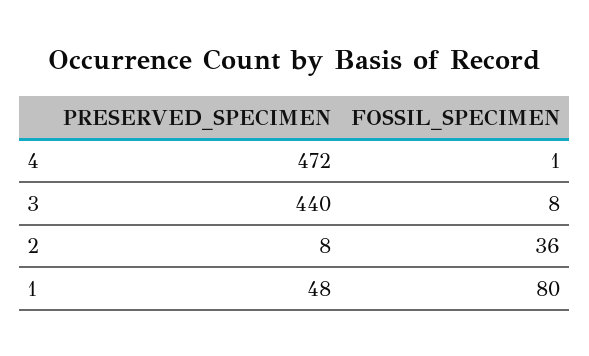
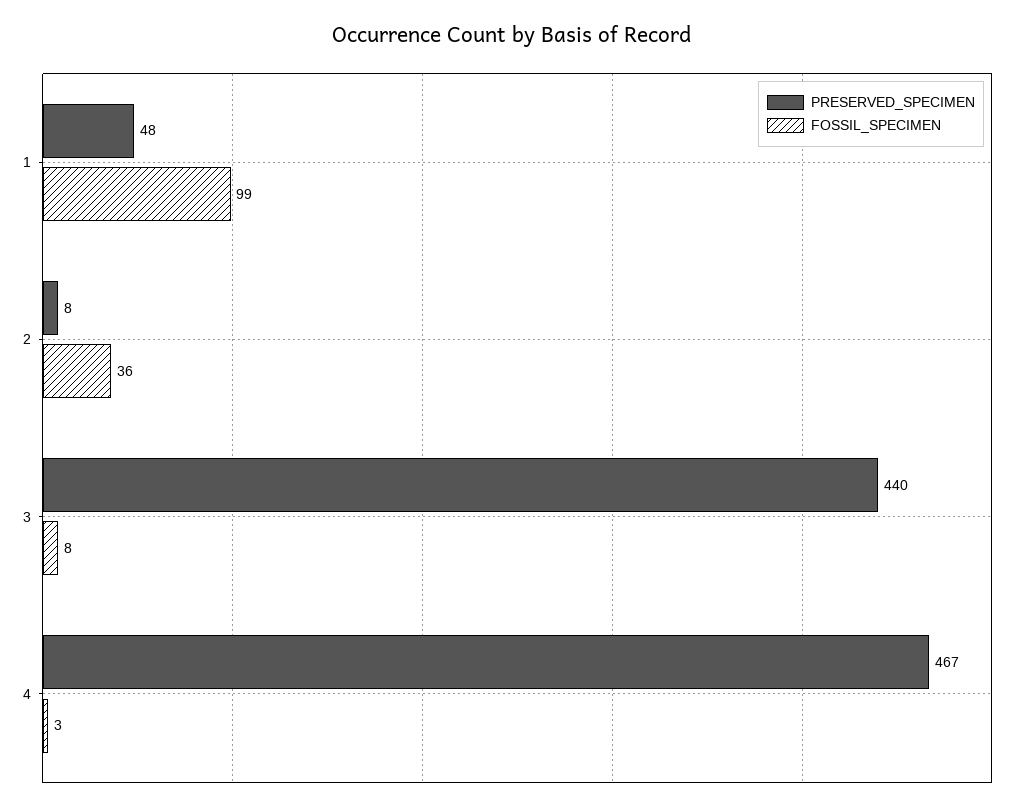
  {
    "PRESERVED_SPECIMEN": {
-     "4": 472,
+     "4": 467,
      "3": 440,
      "2": 8,
      "1": 48
    },
    "FOSSIL_SPECIMEN": {
-     "4": 1,
+     "4": 3,
      "3": 8,
      "2": 36,
-     "1": 80
+     "1": 99
    }
  }

